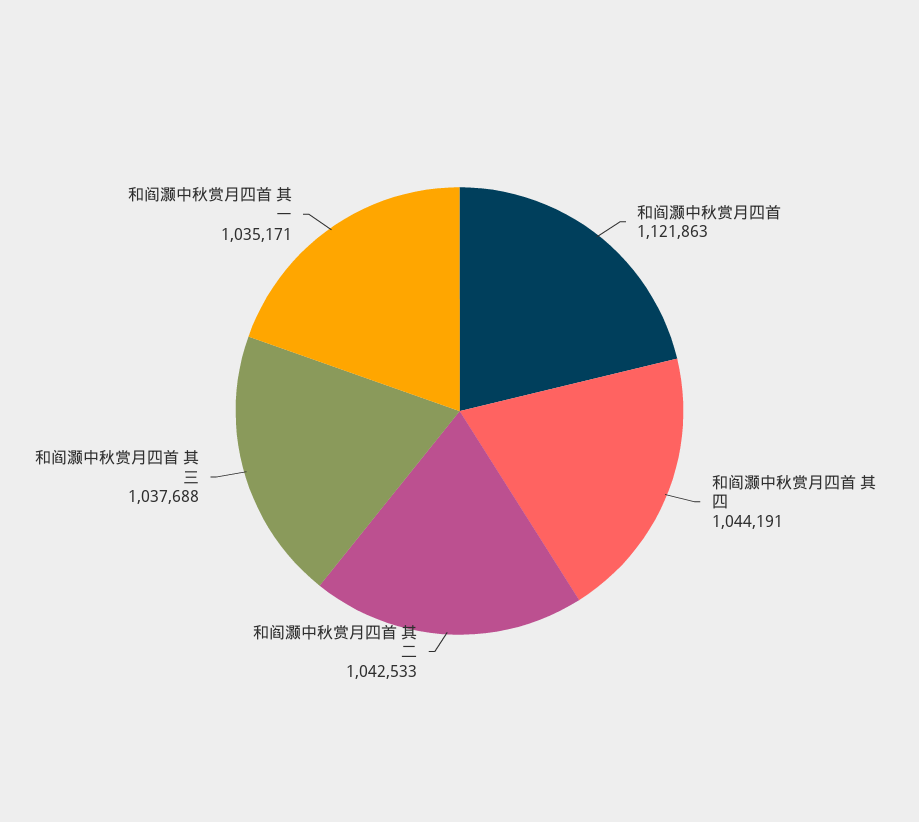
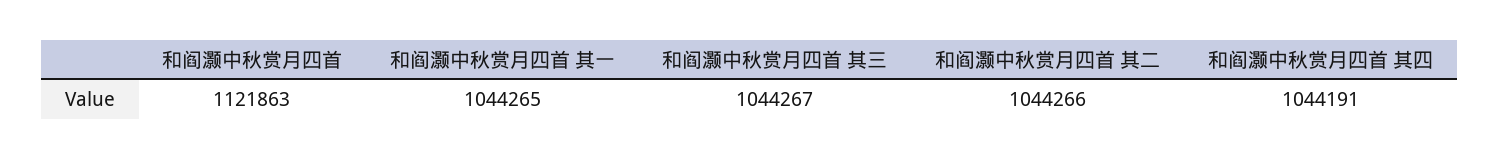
  {
    "和阎灏中秋赏月四首": 1121863,
    "和阎灏中秋赏月四首 其四": 1044191,
-   "和阎灏中秋赏月四首 其二": 1042533,
+   "和阎灏中秋赏月四首 其二": 1044266,
-   "和阎灏中秋赏月四首 其三": 1037688,
+   "和阎灏中秋赏月四首 其三": 1044267,
-   "和阎灏中秋赏月四首 其一": 1035171
+   "和阎灏中秋赏月四首 其一": 1044265
  }

